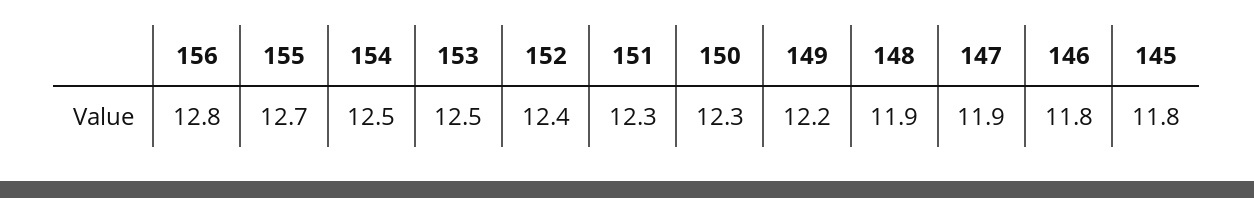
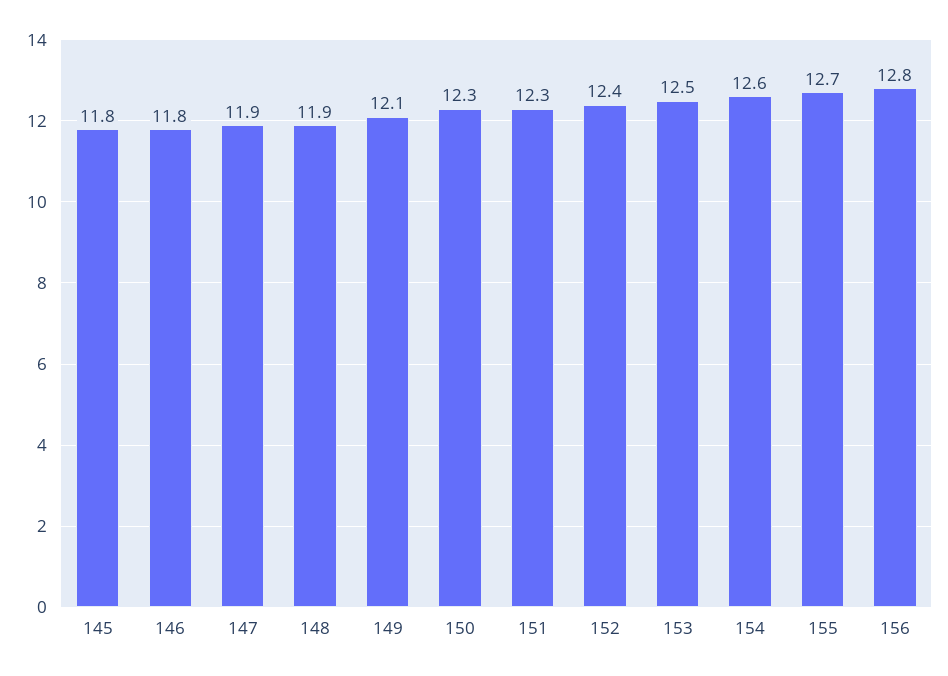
  {
    "156": 12.8,
    "155": 12.7,
-   "154": 12.5,
+   "154": 12.6,
    "153": 12.5,
    "152": 12.4,
    "151": 12.3,
    "150": 12.3,
-   "149": 12.2,
+   "149": 12.1,
    "148": 11.9,
    "147": 11.9,
    "146": 11.8,
    "145": 11.8
  }

